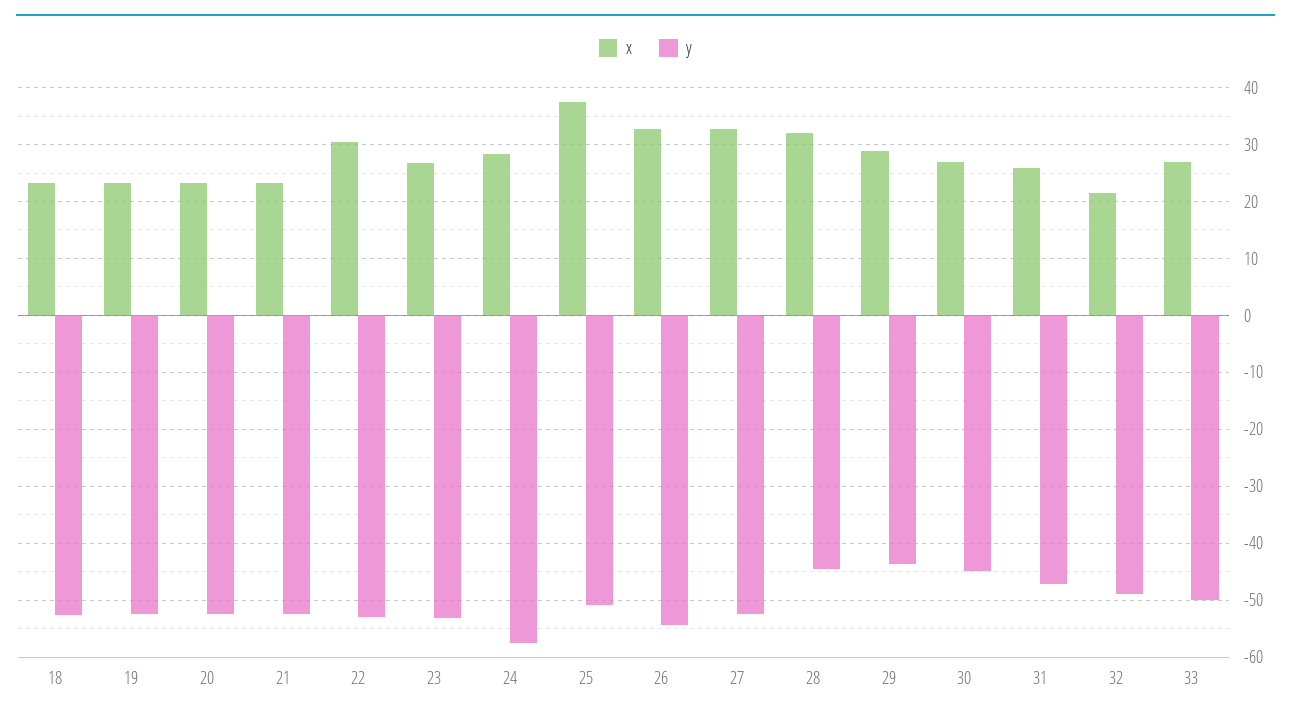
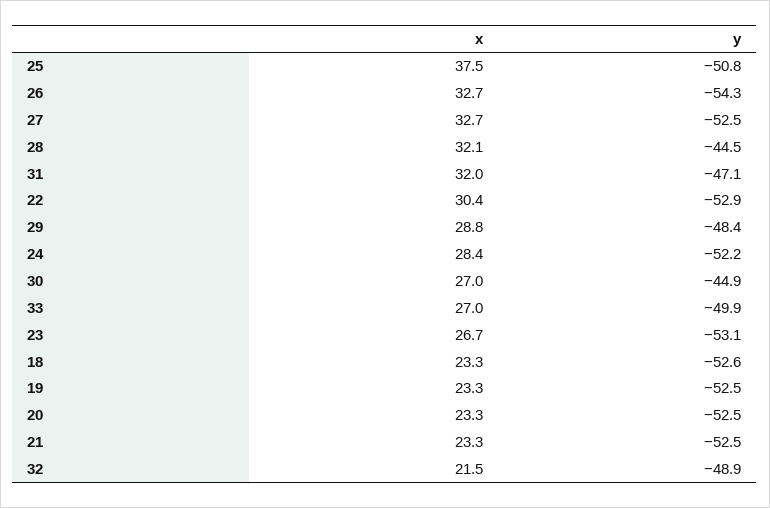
  {
    "x": {
      "18": 23.3,
      "19": 23.3,
      "20": 23.3,
      "21": 23.3,
      "22": 30.4,
      "23": 26.7,
      "24": 28.4,
      "25": 37.5,
      "26": 32.7,
      "27": 32.7,
      "28": 32.1,
      "29": 28.8,
      "30": 27,
-     "31": 26,
+     "31": 32,
      "32": 21.5,
      "33": 27
    },
    "y": {
      "18": -52.6,
      "19": -52.5,
      "20": -52.5,
      "21": -52.5,
      "22": -52.9,
      "23": -53.1,
-     "24": -58,
+     "24": -52.2,
      "25": -50.8,
      "26": -54.3,
      "27": -52.5,
      "28": -44.5,
-     "29": -44,
+     "29": -48.4,
      "30": -44.9,
      "31": -47.1,
      "32": -48.9,
      "33": -49.9
    }
  }

